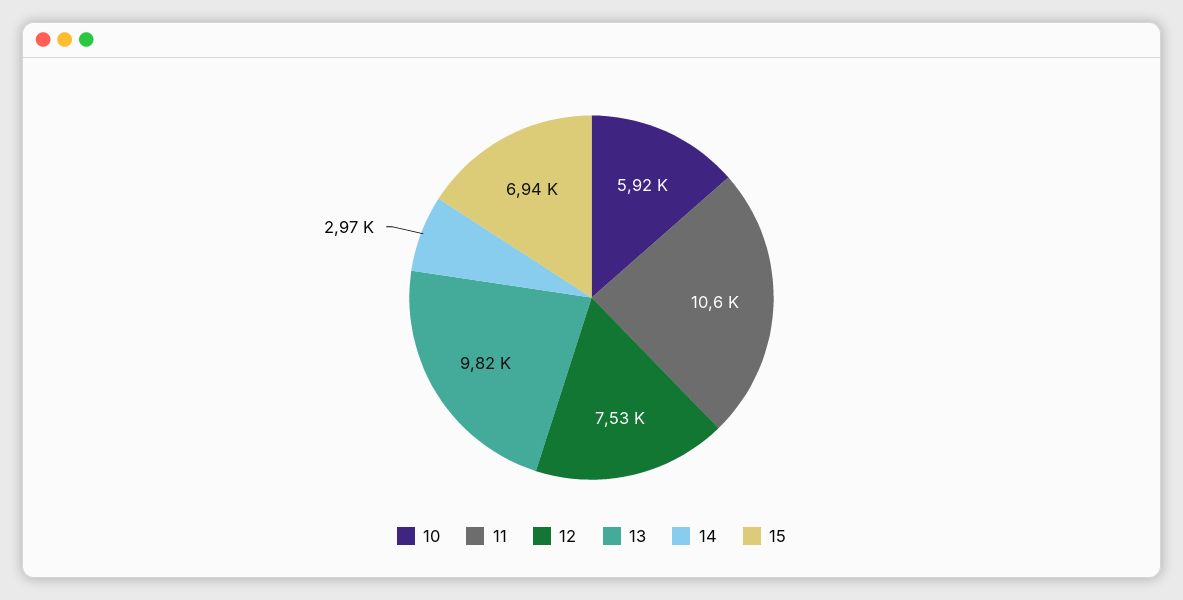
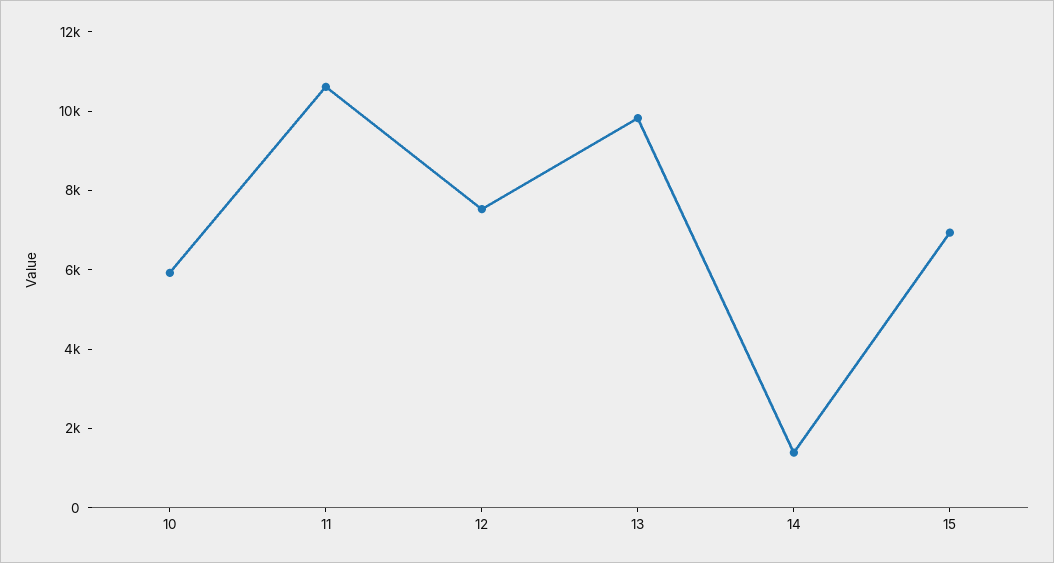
  {
    "10": 5920,
    "11": 10600,
    "12": 7530,
    "13": 9820,
-   "14": 2970,
+   "14": 1500,
    "15": 6940
  }

